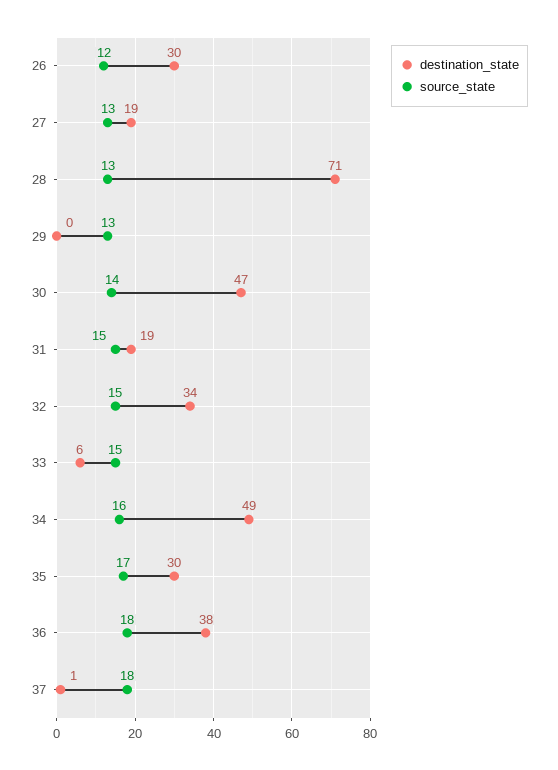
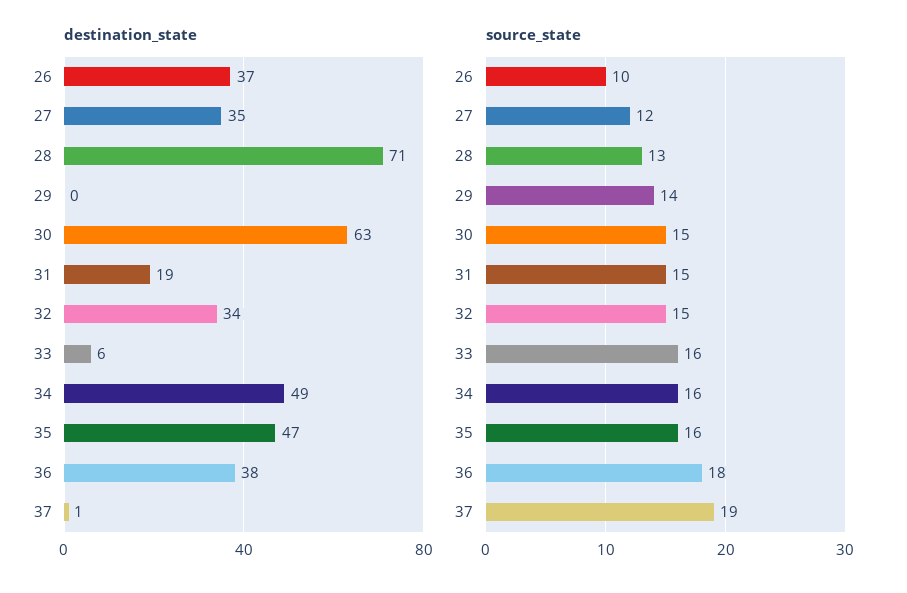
  {
    "destination_state": {
-     "26": 30,
+     "26": 37,
-     "27": 19,
+     "27": 35,
      "28": 71,
      "29": 0,
-     "30": 47,
+     "30": 63,
      "31": 19,
      "32": 34,
      "33": 6,
      "34": 49,
-     "35": 30,
+     "35": 47,
      "36": 38,
      "37": 1
    },
    "source_state": {
-     "26": 12,
+     "26": 10,
-     "27": 13,
+     "27": 12,
      "28": 13,
-     "29": 13,
+     "29": 14,
-     "30": 14,
+     "30": 15,
      "31": 15,
      "32": 15,
-     "33": 15,
+     "33": 16,
      "34": 16,
-     "35": 17,
+     "35": 16,
      "36": 18,
-     "37": 18
+     "37": 19
    }
  }

